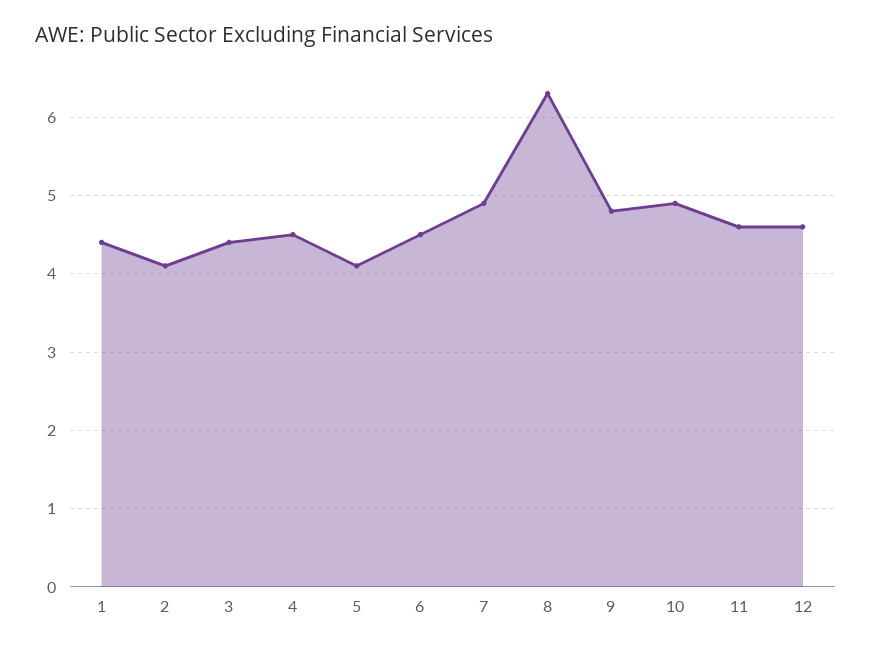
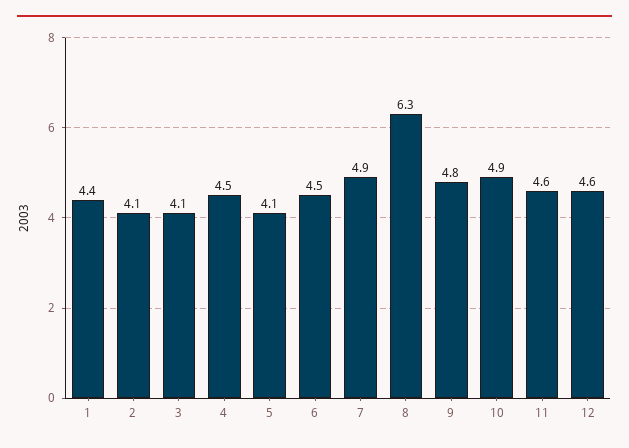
  {
    "1": 4.4,
    "2": 4.1,
-   "3": 4.4,
+   "3": 4.1,
    "4": 4.5,
    "5": 4.1,
    "6": 4.5,
    "7": 4.9,
    "8": 6.3,
    "9": 4.8,
    "10": 4.9,
    "11": 4.6,
    "12": 4.6
  }

